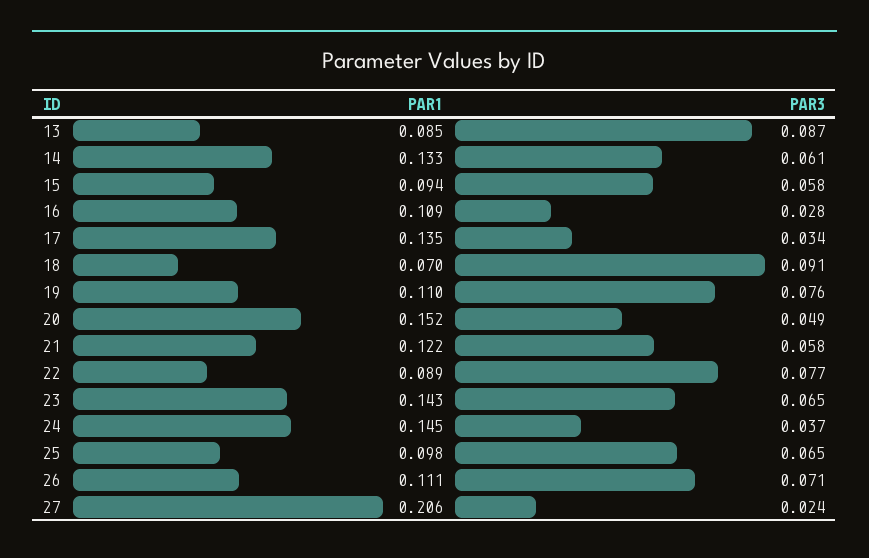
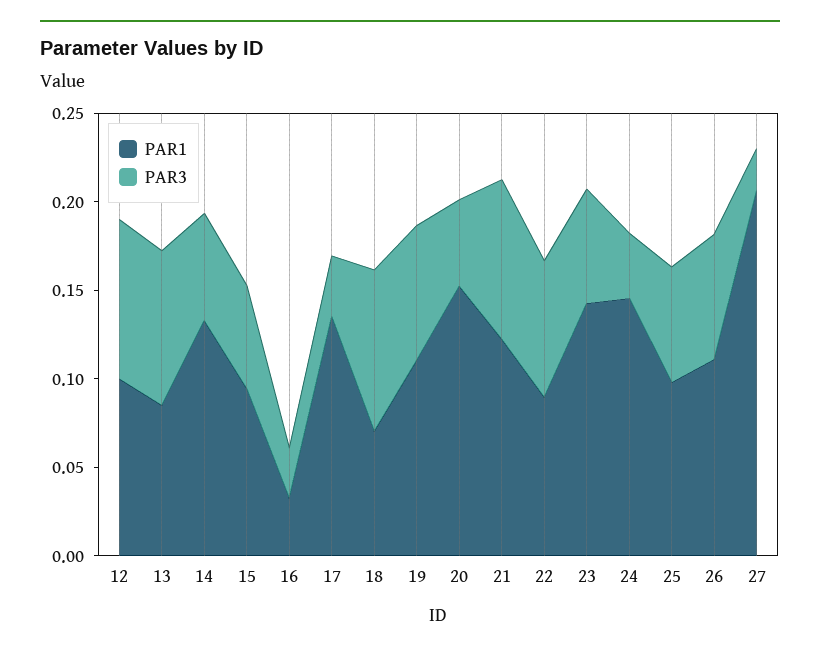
  {
    "PAR1": {
      "13": 0.085,
      "14": 0.133,
      "15": 0.094,
-     "16": 0.109,
+     "16": 0.03,
      "17": 0.135,
      "18": 0.07,
      "19": 0.11,
      "20": 0.152,
      "21": 0.122,
      "22": 0.089,
      "23": 0.143,
      "24": 0.145,
      "25": 0.098,
      "26": 0.111,
-     "27": 0.206
+     "27": 0.206,
+     "12": 0.1
    },
    "PAR3": {
      "13": 0.087,
      "14": 0.061,
      "15": 0.058,
      "16": 0.028,
      "17": 0.034,
      "18": 0.091,
      "19": 0.076,
      "20": 0.049,
-     "21": 0.058,
+     "21": 0.09,
      "22": 0.077,
      "23": 0.065,
      "24": 0.037,
      "25": 0.065,
      "26": 0.071,
-     "27": 0.024
+     "27": 0.024,
+     "12": 0.09
    }
  }

